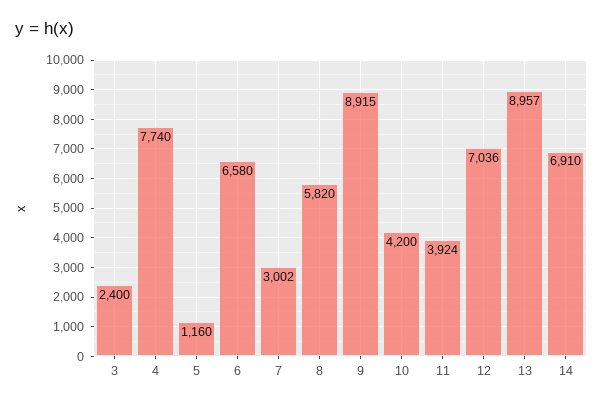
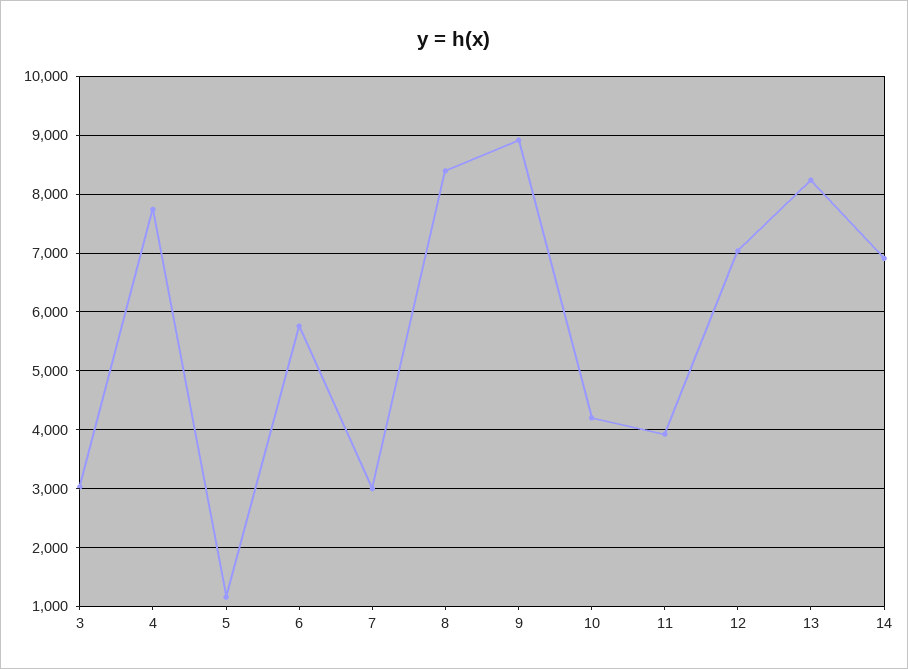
  {
-   "3": 2400,
+   "3": 3000,
    "4": 7740,
    "5": 1160,
-   "6": 6580,
+   "6": 5800,
    "7": 3002,
-   "8": 5820,
+   "8": 8400,
    "9": 8915,
    "10": 4200,
    "11": 3924,
    "12": 7036,
-   "13": 8957,
+   "13": 8200,
    "14": 6910
  }

